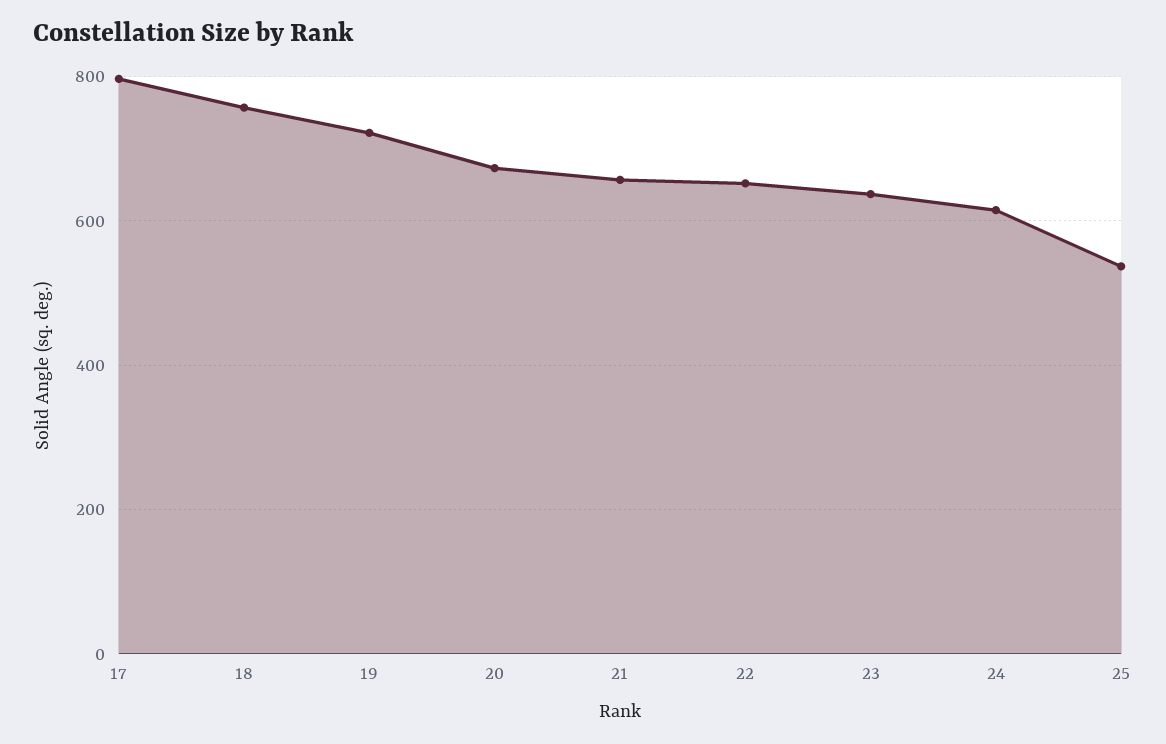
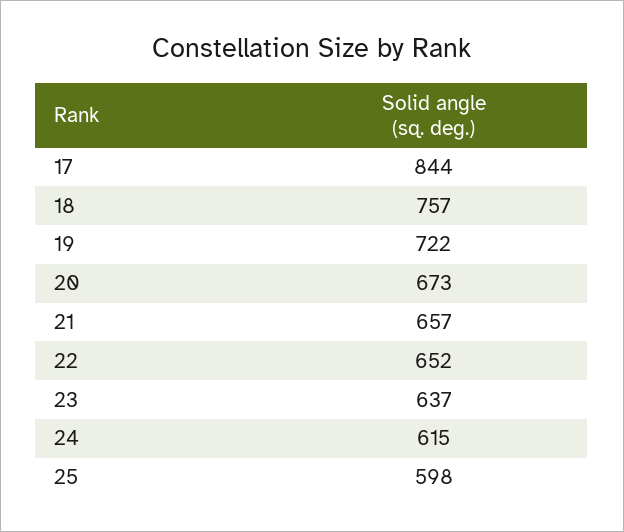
  {
-   "17": 800,
+   "17": 844,
    "18": 757,
    "19": 722,
    "20": 673,
    "21": 657,
    "22": 652,
    "23": 637,
    "24": 615,
-   "25": 540
+   "25": 598
  }

